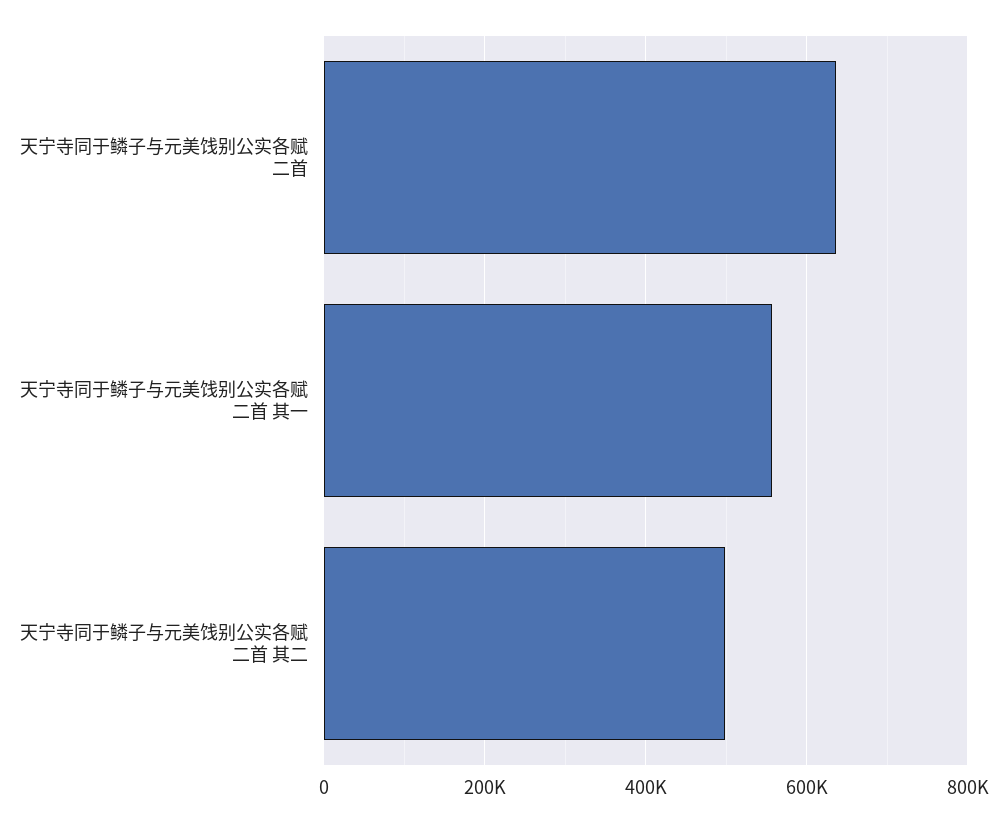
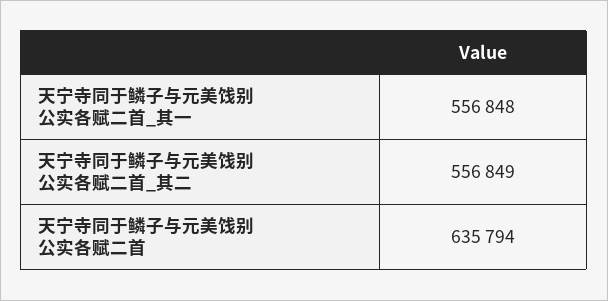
  {
    "天宁寺同于鳞子与元美饯别公实各赋二首": 635794,
    "天宁寺同于鳞子与元美饯别公实各赋二首 其一": 556848,
-   "天宁寺同于鳞子与元美饯别公实各赋二首 其二": 500000
+   "天宁寺同于鳞子与元美饯别公实各赋二首 其二": 556849
  }

